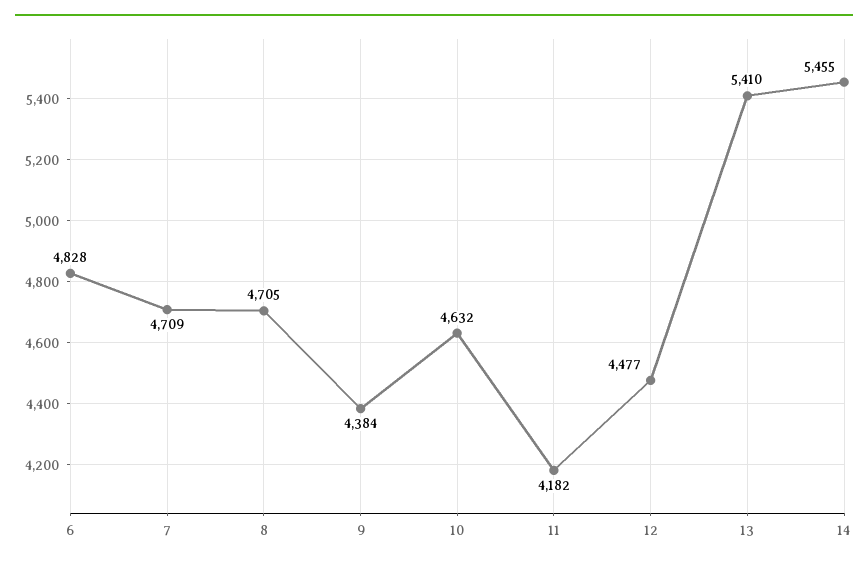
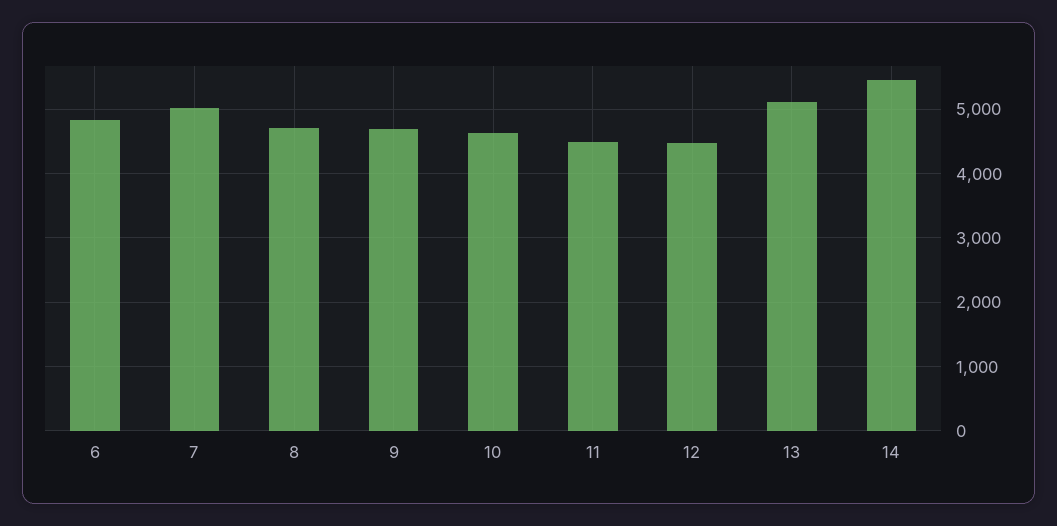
  {
    "6": 4828,
-   "7": 4709,
+   "7": 5000,
    "8": 4705,
-   "9": 4384,
+   "9": 4700,
    "10": 4632,
-   "11": 4182,
+   "11": 4500,
    "12": 4477,
-   "13": 5410,
+   "13": 5100,
    "14": 5455
  }

